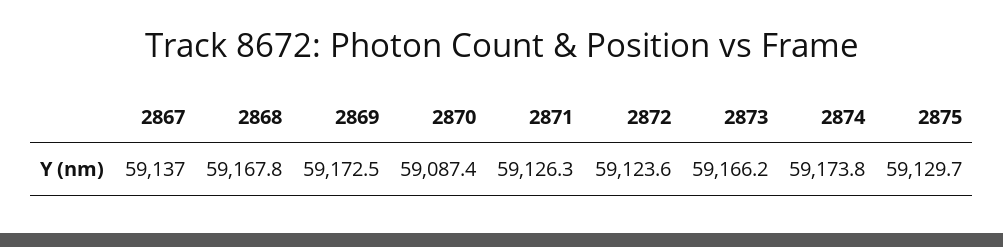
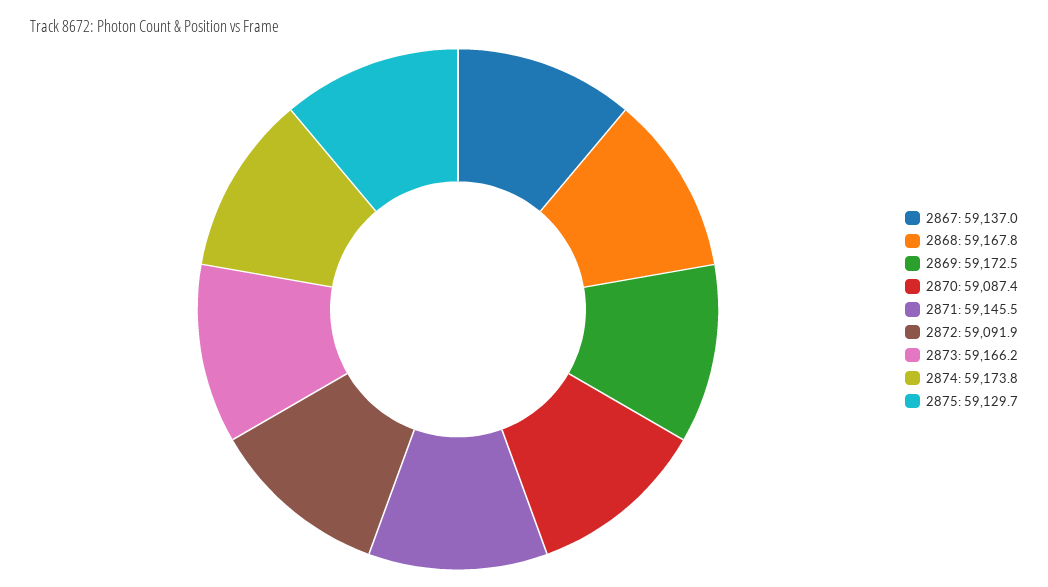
  {
    "2867": 59137,
    "2868": 59167.8,
    "2869": 59172.5,
    "2870": 59087.4,
-   "2871": 59126.3,
+   "2871": 59145.5,
-   "2872": 59123.6,
+   "2872": 59091.9,
    "2873": 59166.2,
    "2874": 59173.8,
    "2875": 59129.7
  }

